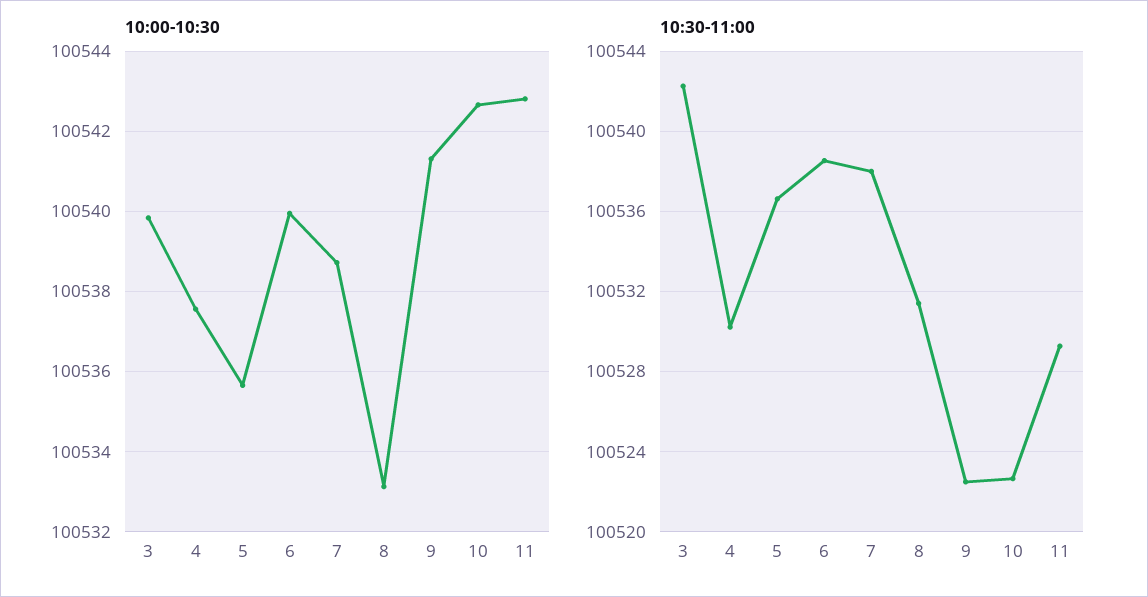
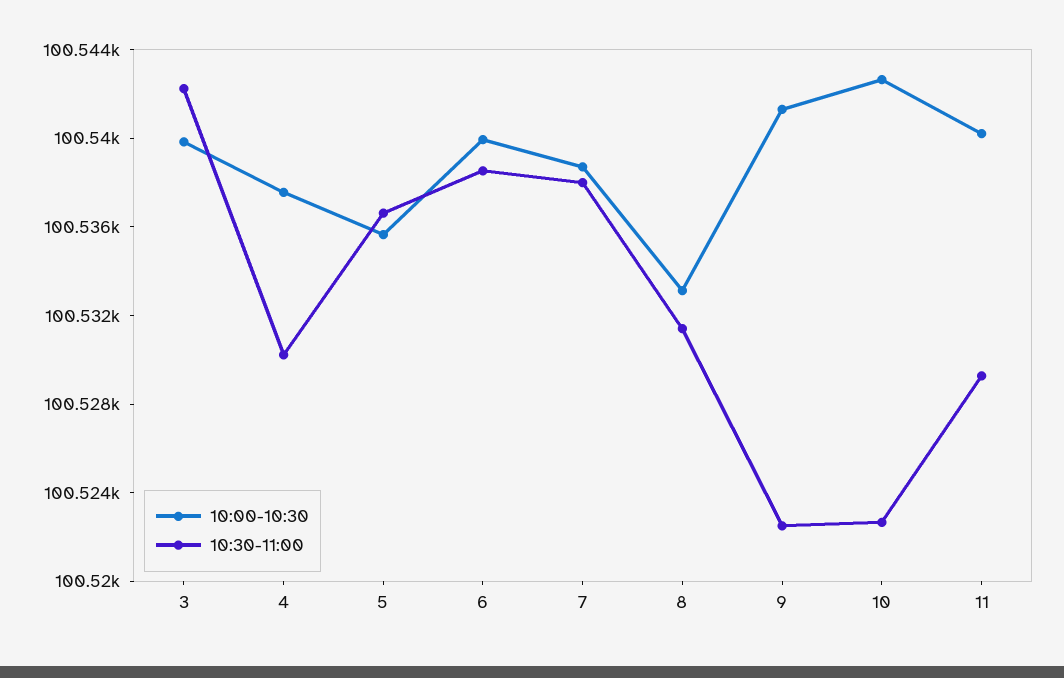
  {
    "10:00-10:30": {
      "3": 100539.8,
      "4": 100537.6,
      "5": 100535.6,
      "6": 100540,
      "7": 100538.8,
      "8": 100533.2,
      "9": 100541.4,
      "10": 100542.6,
-     "11": 100542.8
+     "11": 100540
    },
    "10:30-11:00": {
      "3": 100542.5,
      "4": 100530,
      "5": 100536.5,
      "6": 100538.5,
      "7": 100538,
      "8": 100531.5,
      "9": 100522.5,
      "10": 100522.5,
      "11": 100529.5
    }
  }

